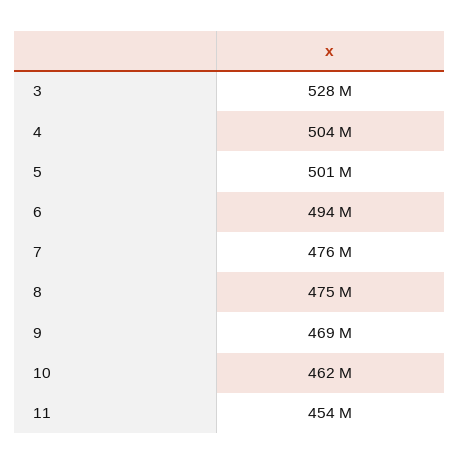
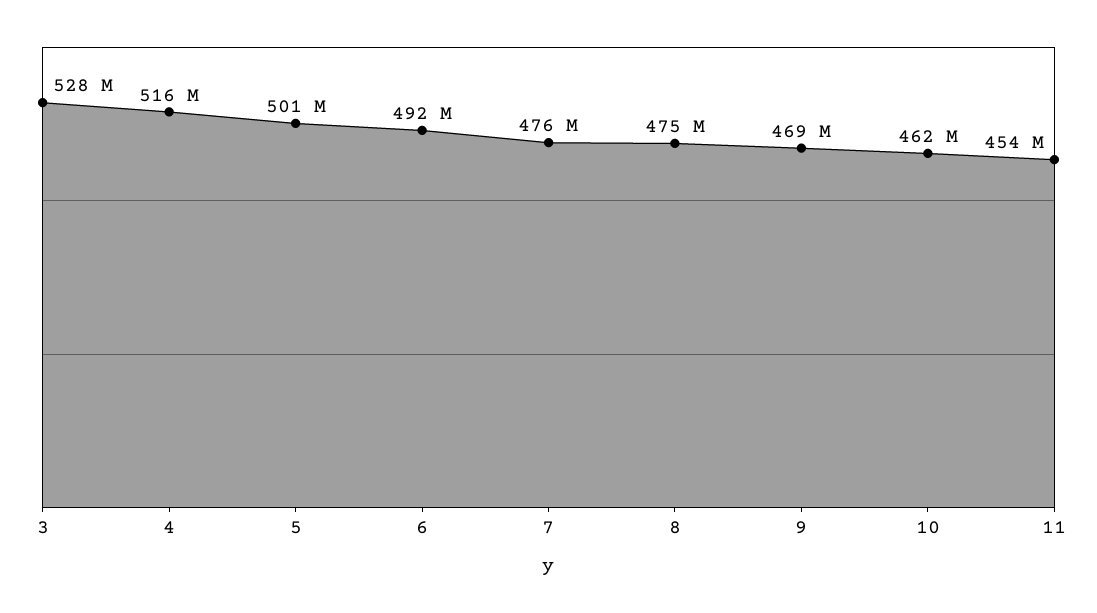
  {
    "3": 528000000,
-   "4": 504000000,
+   "4": 516000000,
    "5": 501000000,
-   "6": 494000000,
+   "6": 492000000,
    "7": 476000000,
    "8": 475000000,
    "9": 469000000,
    "10": 462000000,
    "11": 454000000
  }

